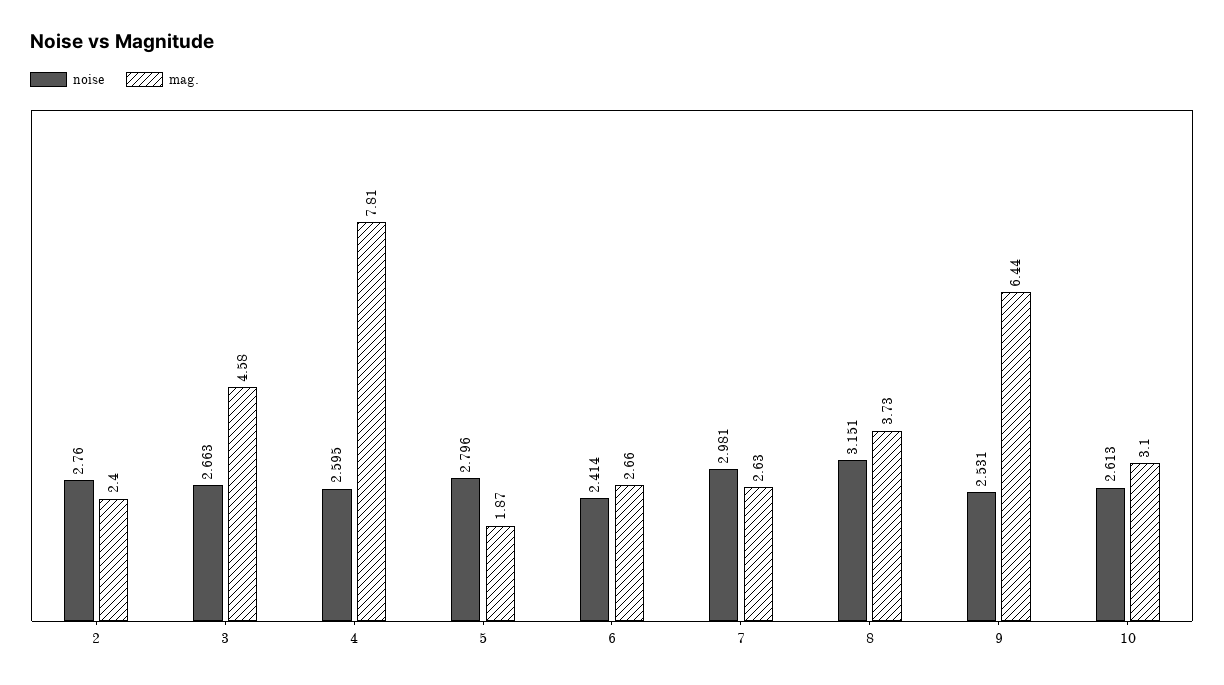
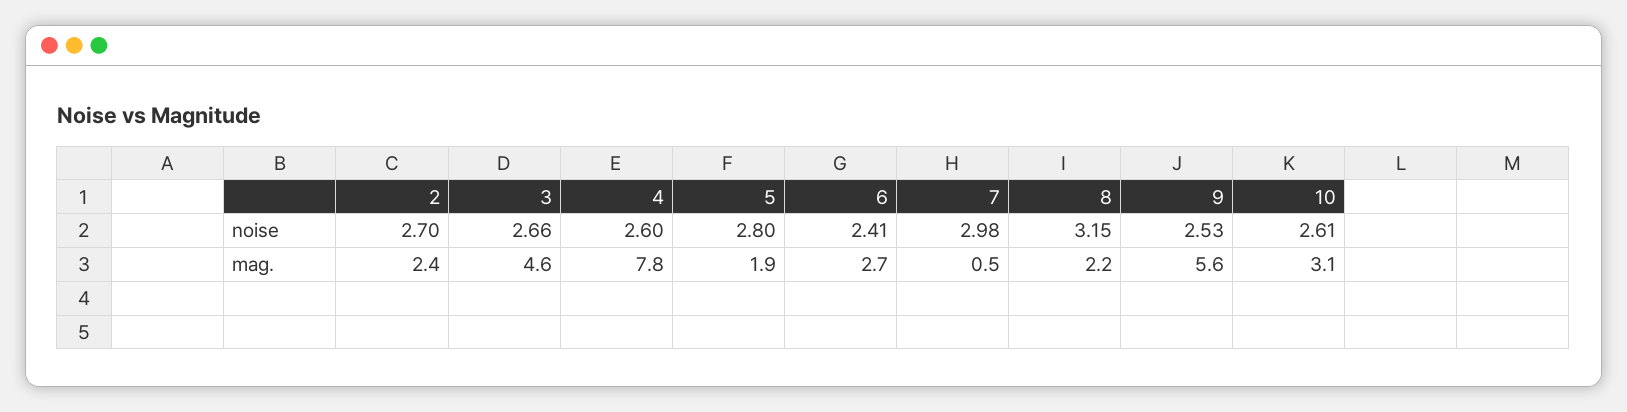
  {
    "noise": {
-     "2": 2.76,
+     "2": 2.7,
      "3": 2.663,
      "4": 2.595,
      "5": 2.796,
      "6": 2.414,
      "7": 2.981,
      "8": 3.151,
      "9": 2.531,
      "10": 2.613
    },
    "mag.": {
      "2": 2.4,
      "3": 4.58,
      "4": 7.81,
      "5": 1.87,
      "6": 2.66,
-     "7": 2.63,
+     "7": 0.5,
-     "8": 3.73,
+     "8": 2.2,
-     "9": 6.44,
+     "9": 5.6,
      "10": 3.1
    }
  }

